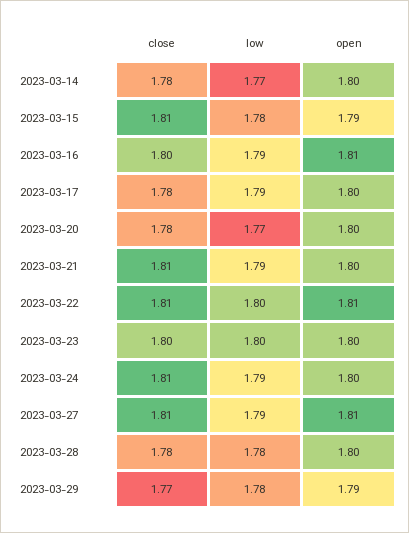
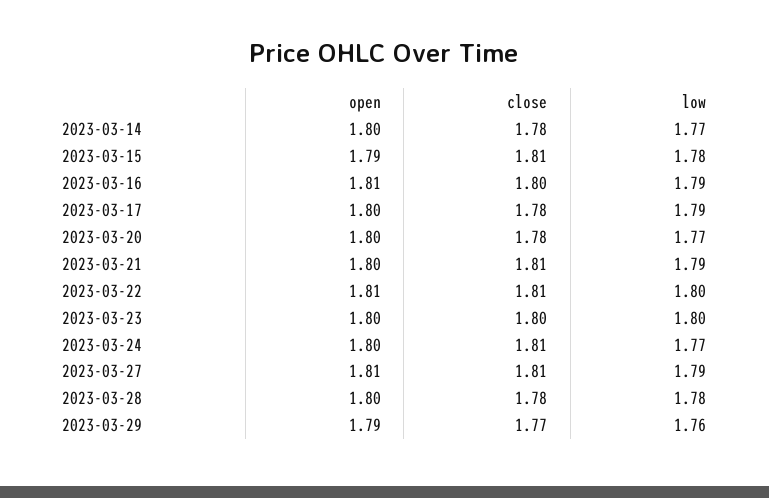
  {
    "close": {
      "2023-03-14": 1.78,
      "2023-03-15": 1.81,
      "2023-03-16": 1.8,
      "2023-03-17": 1.78,
      "2023-03-20": 1.78,
      "2023-03-21": 1.81,
      "2023-03-22": 1.81,
      "2023-03-23": 1.8,
      "2023-03-24": 1.81,
      "2023-03-27": 1.81,
      "2023-03-28": 1.78,
      "2023-03-29": 1.77
    },
    "low": {
      "2023-03-14": 1.77,
      "2023-03-15": 1.78,
      "2023-03-16": 1.79,
      "2023-03-17": 1.79,
      "2023-03-20": 1.77,
      "2023-03-21": 1.79,
      "2023-03-22": 1.8,
      "2023-03-23": 1.8,
-     "2023-03-24": 1.79,
+     "2023-03-24": 1.77,
      "2023-03-27": 1.79,
      "2023-03-28": 1.78,
-     "2023-03-29": 1.78
+     "2023-03-29": 1.76
    },
    "open": {
      "2023-03-14": 1.8,
      "2023-03-15": 1.79,
      "2023-03-16": 1.81,
      "2023-03-17": 1.8,
      "2023-03-20": 1.8,
      "2023-03-21": 1.8,
      "2023-03-22": 1.81,
      "2023-03-23": 1.8,
      "2023-03-24": 1.8,
      "2023-03-27": 1.81,
      "2023-03-28": 1.8,
      "2023-03-29": 1.79
    }
  }

